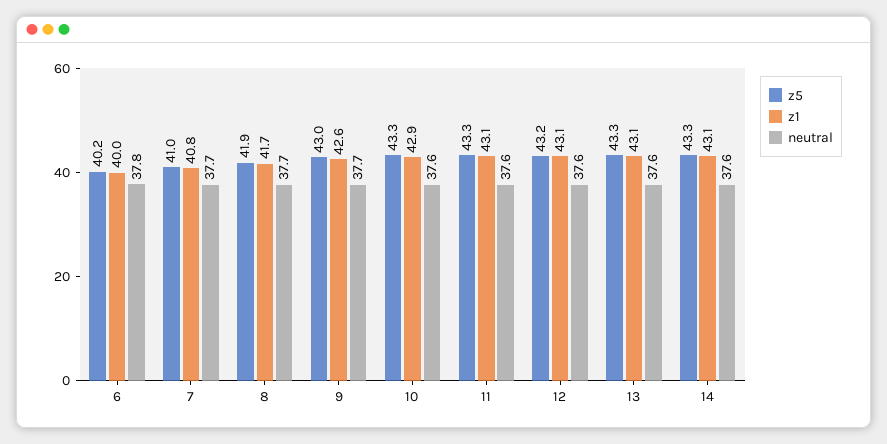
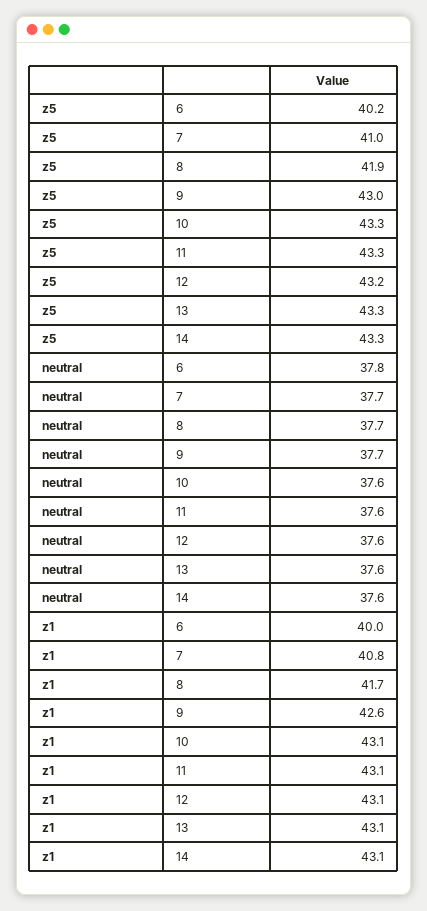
  {
    "z5": {
      "6": 40.2,
      "7": 41,
      "8": 41.9,
      "9": 43,
      "10": 43.3,
      "11": 43.3,
      "12": 43.2,
      "13": 43.3,
      "14": 43.3
    },
    "z1": {
      "6": 40,
      "7": 40.8,
      "8": 41.7,
      "9": 42.6,
-     "10": 42.9,
+     "10": 43.1,
      "11": 43.1,
      "12": 43.1,
      "13": 43.1,
      "14": 43.1
    },
    "neutral": {
      "6": 37.8,
      "7": 37.7,
      "8": 37.7,
      "9": 37.7,
      "10": 37.6,
      "11": 37.6,
      "12": 37.6,
      "13": 37.6,
      "14": 37.6
    }
  }

